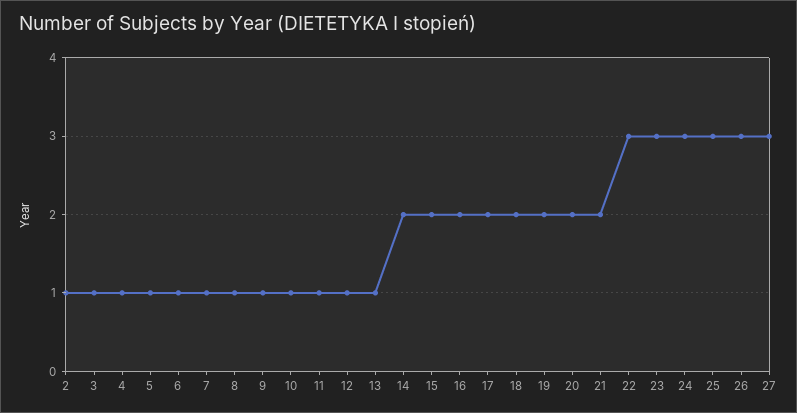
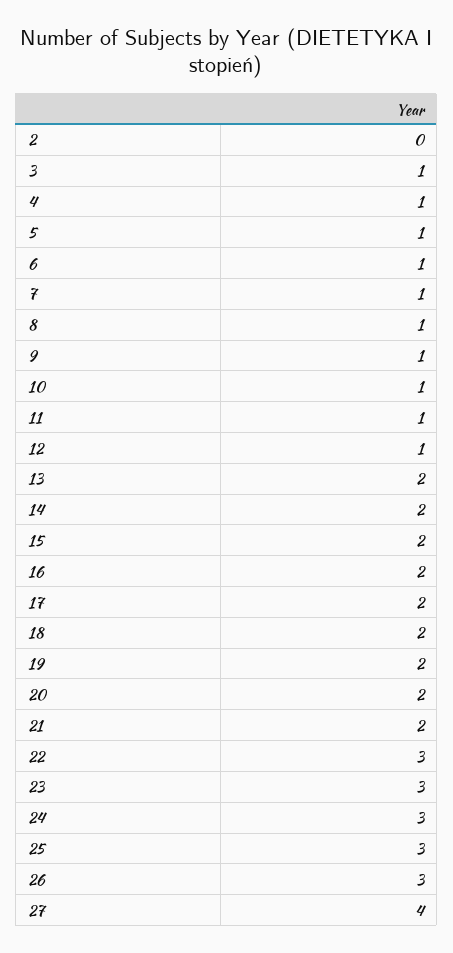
  {
-   "2": 1,
+   "2": 0,
    "3": 1,
    "4": 1,
    "5": 1,
    "6": 1,
    "7": 1,
    "8": 1,
    "9": 1,
    "10": 1,
    "11": 1,
    "12": 1,
-   "13": 1,
+   "13": 2,
    "14": 2,
    "15": 2,
    "16": 2,
    "17": 2,
    "18": 2,
    "19": 2,
    "20": 2,
    "21": 2,
    "22": 3,
    "23": 3,
    "24": 3,
    "25": 3,
    "26": 3,
-   "27": 3
+   "27": 4
  }

